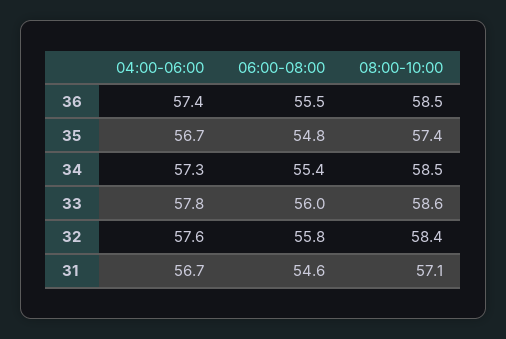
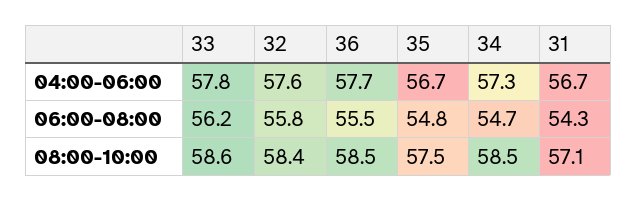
  {
    "04:00-06:00": {
-     "36": 57.4,
+     "36": 57.7,
      "35": 56.7,
      "34": 57.3,
      "33": 57.8,
      "32": 57.6,
      "31": 56.7
    },
    "06:00-08:00": {
      "36": 55.5,
      "35": 54.8,
-     "34": 55.4,
+     "34": 54.7,
-     "33": 56,
+     "33": 56.2,
      "32": 55.8,
-     "31": 54.6
+     "31": 54.3
    },
    "08:00-10:00": {
      "36": 58.5,
-     "35": 57.4,
+     "35": 57.5,
      "34": 58.5,
      "33": 58.6,
      "32": 58.4,
      "31": 57.1
    }
  }

